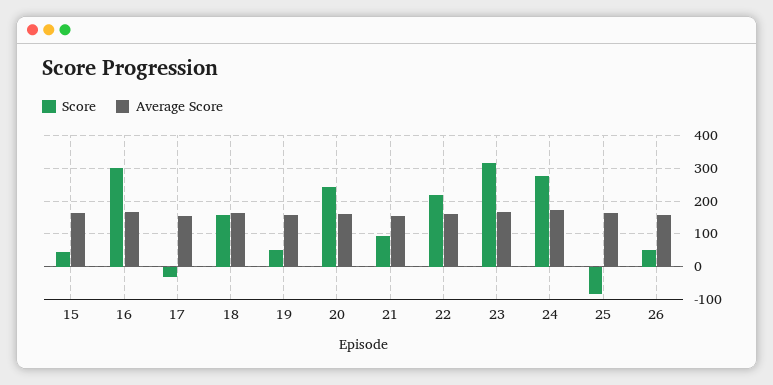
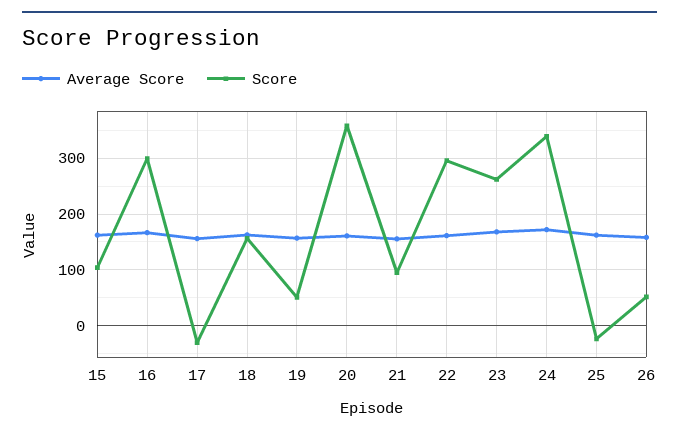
  {
    "Score": {
-     "15": 40,
+     "15": 100,
      "16": 300,
      "17": -20,
      "18": 160,
      "19": 60,
-     "20": 240,
+     "20": 360,
      "21": 100,
-     "22": 220,
+     "22": 300,
-     "23": 320,
+     "23": 260,
-     "24": 280,
+     "24": 340,
-     "25": -80,
+     "25": -20,
      "26": 60
    },
    "Average Score": {
      "15": 160,
      "16": 160,
      "17": 160,
      "18": 160,
      "19": 160,
      "20": 160,
      "21": 160,
      "22": 160,
      "23": 160,
      "24": 180,
      "25": 160,
      "26": 160
    }
  }

